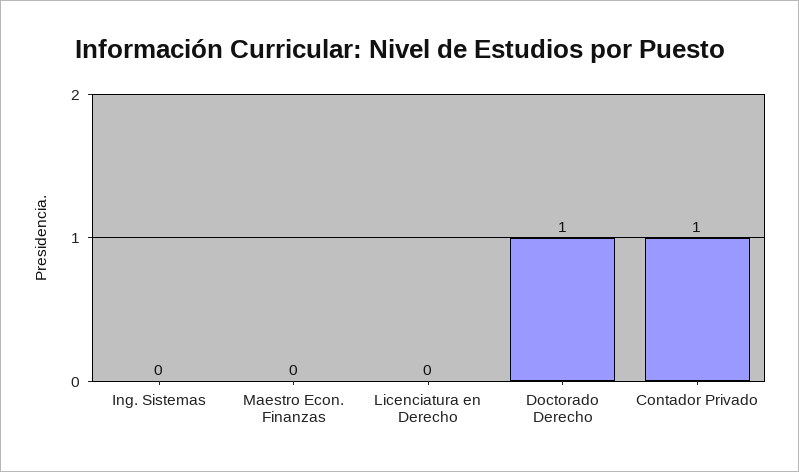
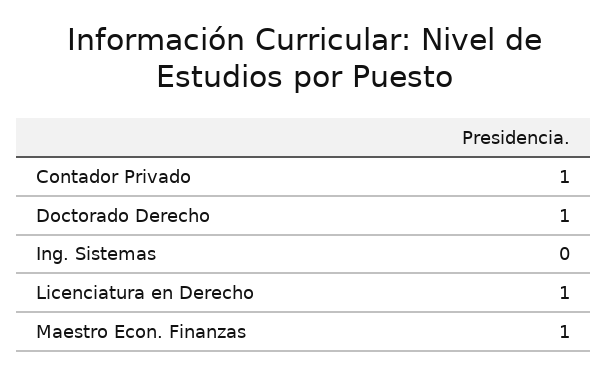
  {
    "Ing. Sistemas": 0,
-   "Maestro Econ. Finanzas": 0,
+   "Maestro Econ. Finanzas": 1,
-   "Licenciatura en Derecho": 0,
+   "Licenciatura en Derecho": 1,
    "Doctorado Derecho": 1,
    "Contador Privado": 1
  }

